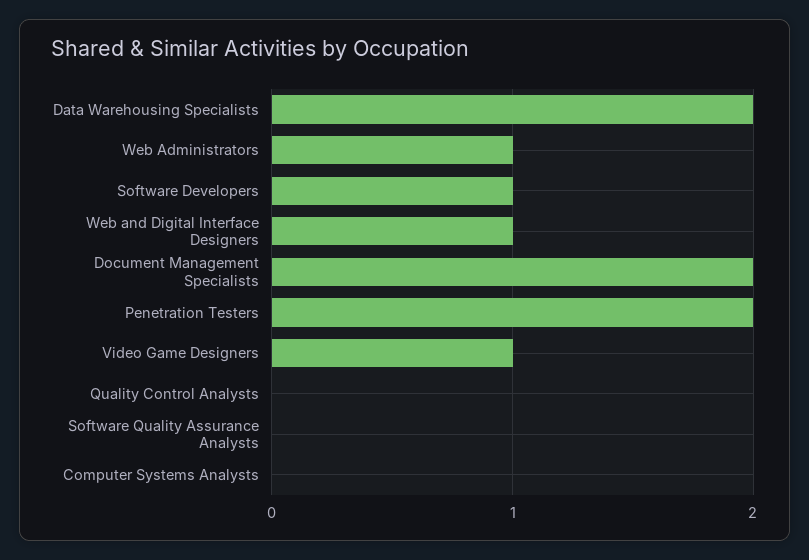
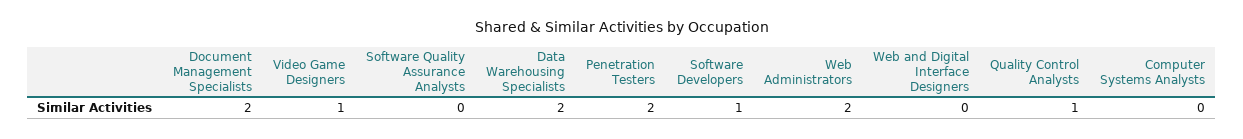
  {
    "Data Warehousing Specialists": 2,
-   "Web Administrators": 1,
+   "Web Administrators": 2,
    "Software Developers": 1,
-   "Web and Digital Interface Designers": 1,
+   "Web and Digital Interface Designers": 0,
    "Document Management Specialists": 2,
    "Penetration Testers": 2,
    "Video Game Designers": 1,
-   "Quality Control Analysts": 0,
+   "Quality Control Analysts": 1,
    "Software Quality Assurance Analysts": 0,
    "Computer Systems Analysts": 0
  }

